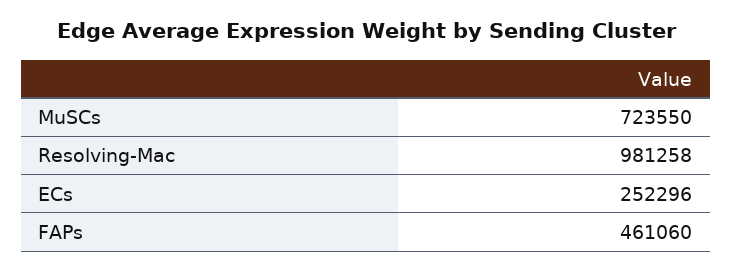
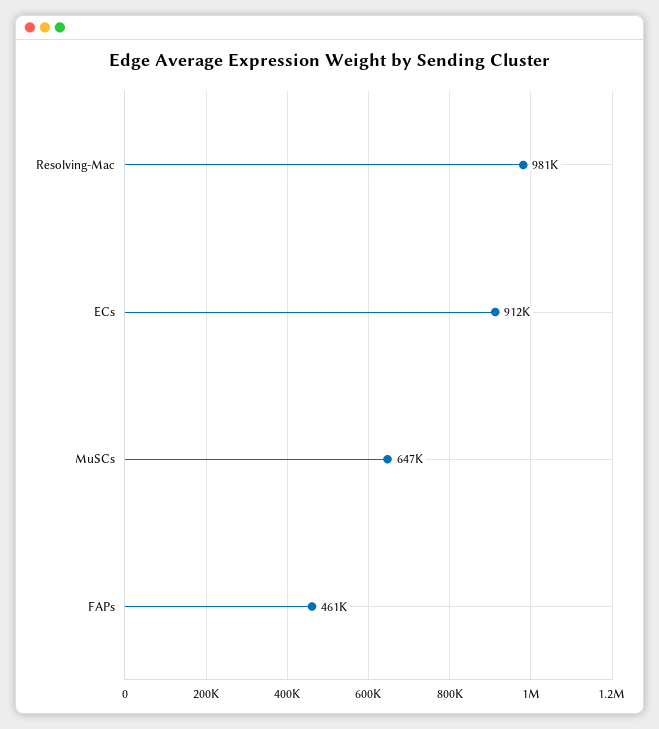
  {
-   "MuSCs": 723550,
+   "MuSCs": 647000,
    "Resolving-Mac": 981258,
-   "ECs": 252296,
+   "ECs": 912000,
    "FAPs": 461060
  }

